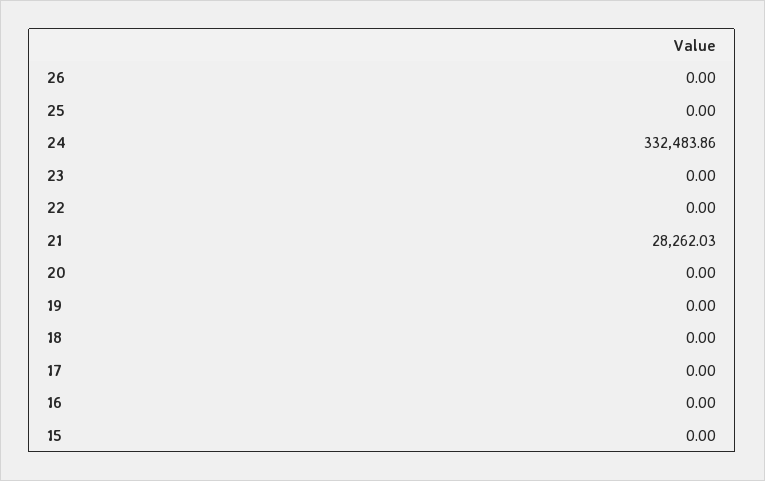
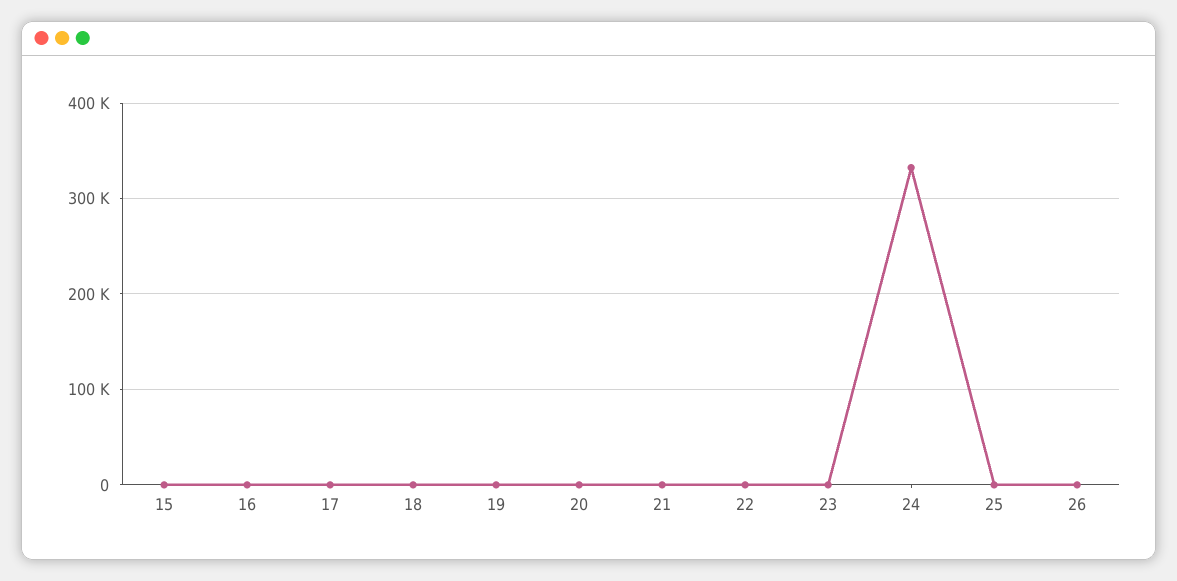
  {
    "26": 0,
    "25": 0,
    "24": 332483.86,
    "23": 0,
    "22": 0,
-   "21": 28262.03,
+   "21": 0,
    "20": 0,
    "19": 0,
    "18": 0,
    "17": 0,
    "16": 0,
    "15": 0
  }

